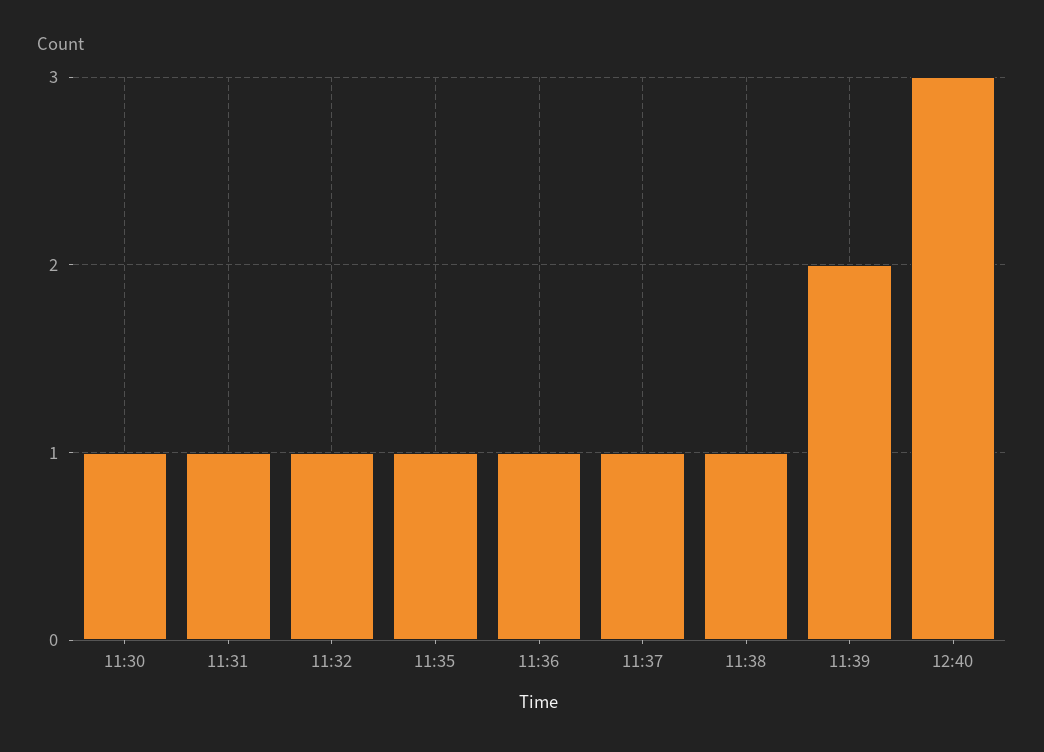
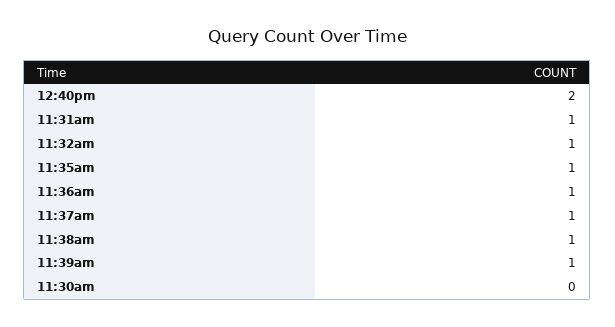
  {
-   "11:30": 1,
+   "11:30": 0,
    "11:31": 1,
    "11:32": 1,
    "11:35": 1,
    "11:36": 1,
    "11:37": 1,
    "11:38": 1,
-   "11:39": 2,
+   "11:39": 1,
-   "12:40": 3
+   "12:40": 2
  }

